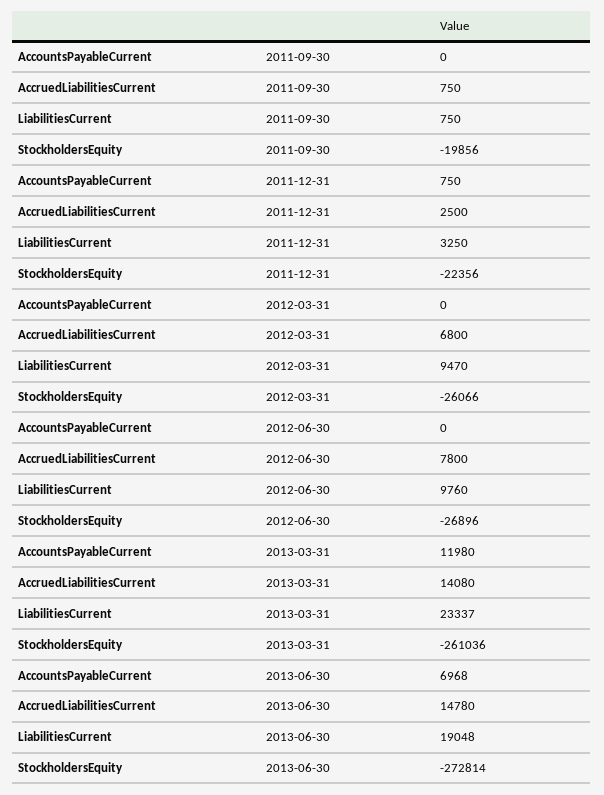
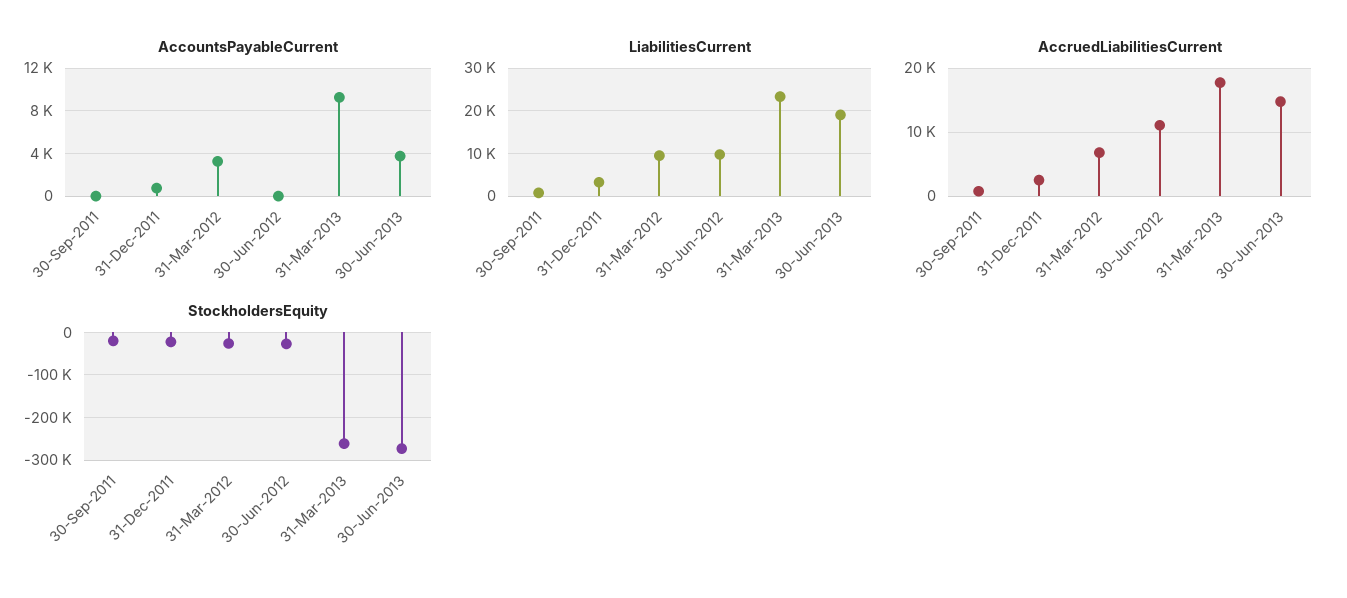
  {
    "AccountsPayableCurrent": {
      "2011-09-30": 0,
      "2011-12-31": 750,
-     "2012-03-31": 0,
+     "2012-03-31": 3000,
      "2012-06-30": 0,
-     "2013-03-31": 11980,
+     "2013-03-31": 9000,
-     "2013-06-30": 6968
+     "2013-06-30": 4000
    },
    "AccruedLiabilitiesCurrent": {
      "2011-09-30": 750,
      "2011-12-31": 2500,
      "2012-03-31": 6800,
-     "2012-06-30": 7800,
+     "2012-06-30": 11000,
-     "2013-03-31": 14080,
+     "2013-03-31": 18000,
      "2013-06-30": 14780
    },
    "LiabilitiesCurrent": {
      "2011-09-30": 750,
      "2011-12-31": 3250,
      "2012-03-31": 9470,
      "2012-06-30": 9760,
      "2013-03-31": 23337,
      "2013-06-30": 19048
    },
    "StockholdersEquity": {
      "2011-09-30": -19856,
      "2011-12-31": -22356,
      "2012-03-31": -26066,
      "2012-06-30": -26896,
      "2013-03-31": -261036,
      "2013-06-30": -272814
    }
  }

